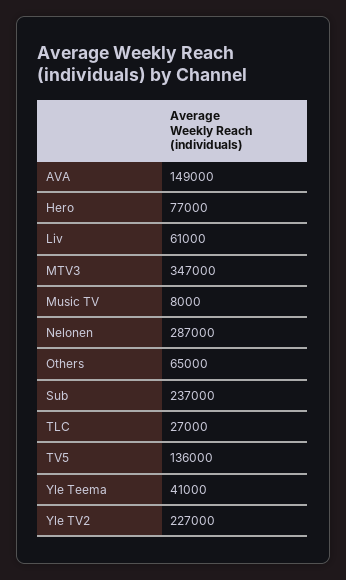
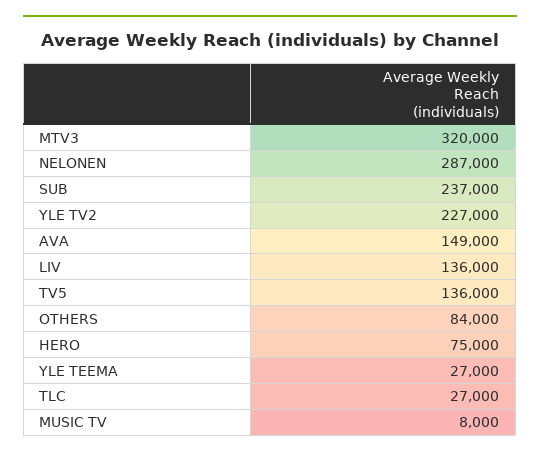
  {
    "AVA": 149000,
-   "Hero": 77000,
+   "Hero": 75000,
-   "Liv": 61000,
+   "Liv": 136000,
-   "MTV3": 347000,
+   "MTV3": 320000,
    "Music TV": 8000,
    "Nelonen": 287000,
-   "Others": 65000,
+   "Others": 84000,
    "Sub": 237000,
    "TLC": 27000,
    "TV5": 136000,
-   "Yle Teema": 41000,
+   "Yle Teema": 27000,
    "Yle TV2": 227000
  }

